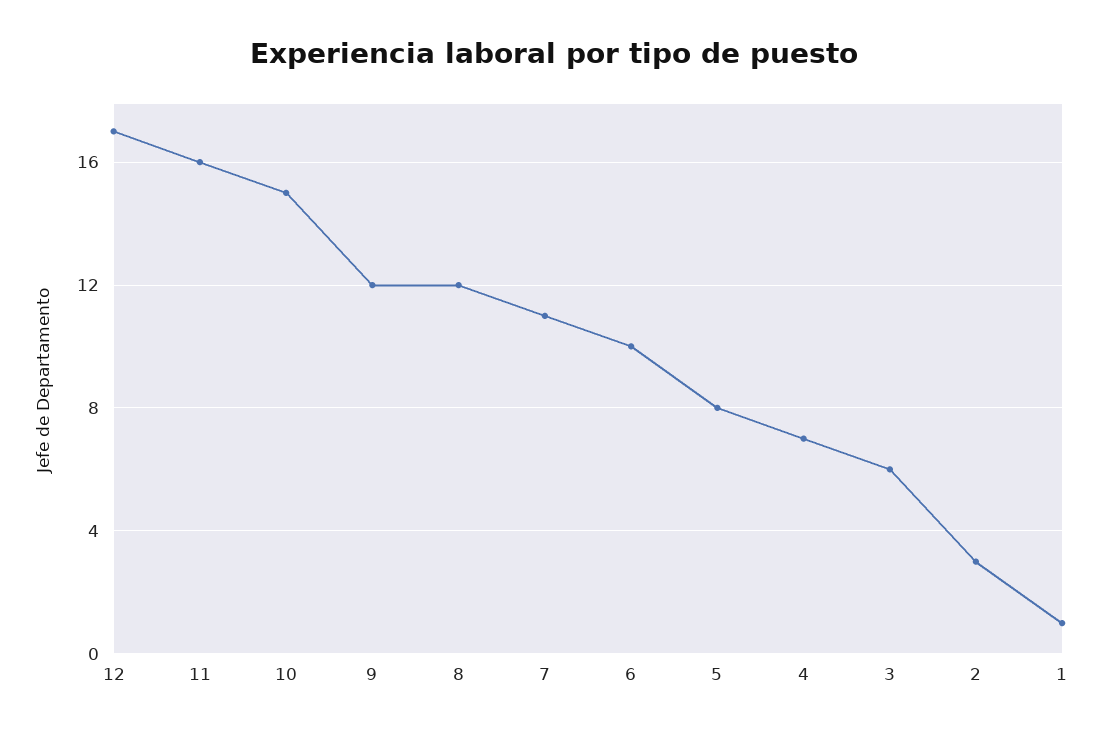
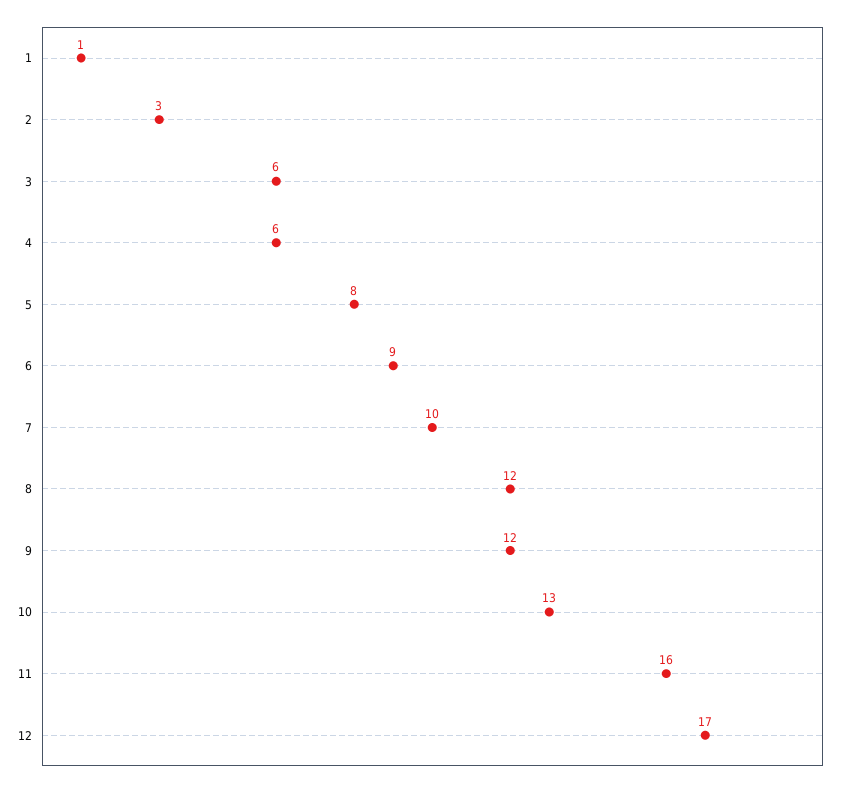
  {
    "12": 17,
    "11": 16,
-   "10": 15,
+   "10": 13,
    "9": 12,
    "8": 12,
-   "7": 11,
+   "7": 10,
-   "6": 10,
+   "6": 9,
    "5": 8,
-   "4": 7,
+   "4": 6,
    "3": 6,
    "2": 3,
    "1": 1
  }

